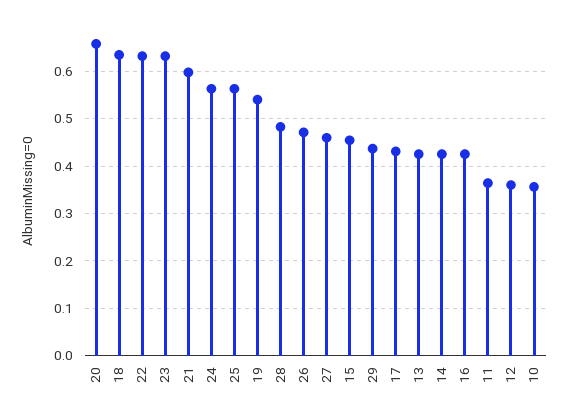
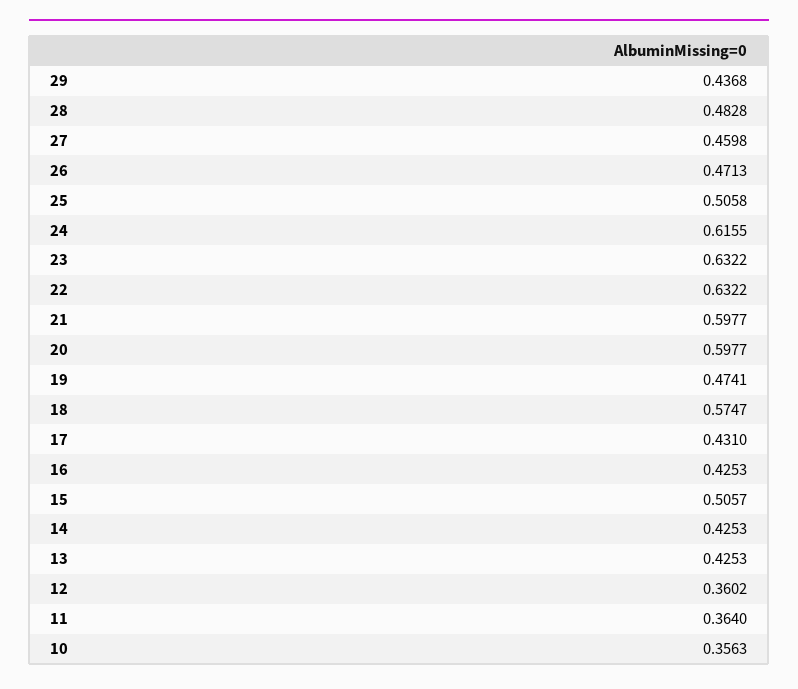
  {
-   "20": 0.66,
+   "20": 0.5977,
-   "18": 0.64,
+   "18": 0.5747,
    "22": 0.6322,
    "23": 0.6322,
    "21": 0.5977,
-   "24": 0.56,
+   "24": 0.6155,
-   "25": 0.56,
+   "25": 0.5058,
-   "19": 0.54,
+   "19": 0.4741,
    "28": 0.4828,
    "26": 0.4713,
    "27": 0.4598,
-   "15": 0.46,
+   "15": 0.5057,
    "29": 0.4368,
    "17": 0.431,
    "13": 0.4253,
    "14": 0.4253,
    "16": 0.4253,
    "11": 0.364,
    "12": 0.3602,
    "10": 0.3563
  }

